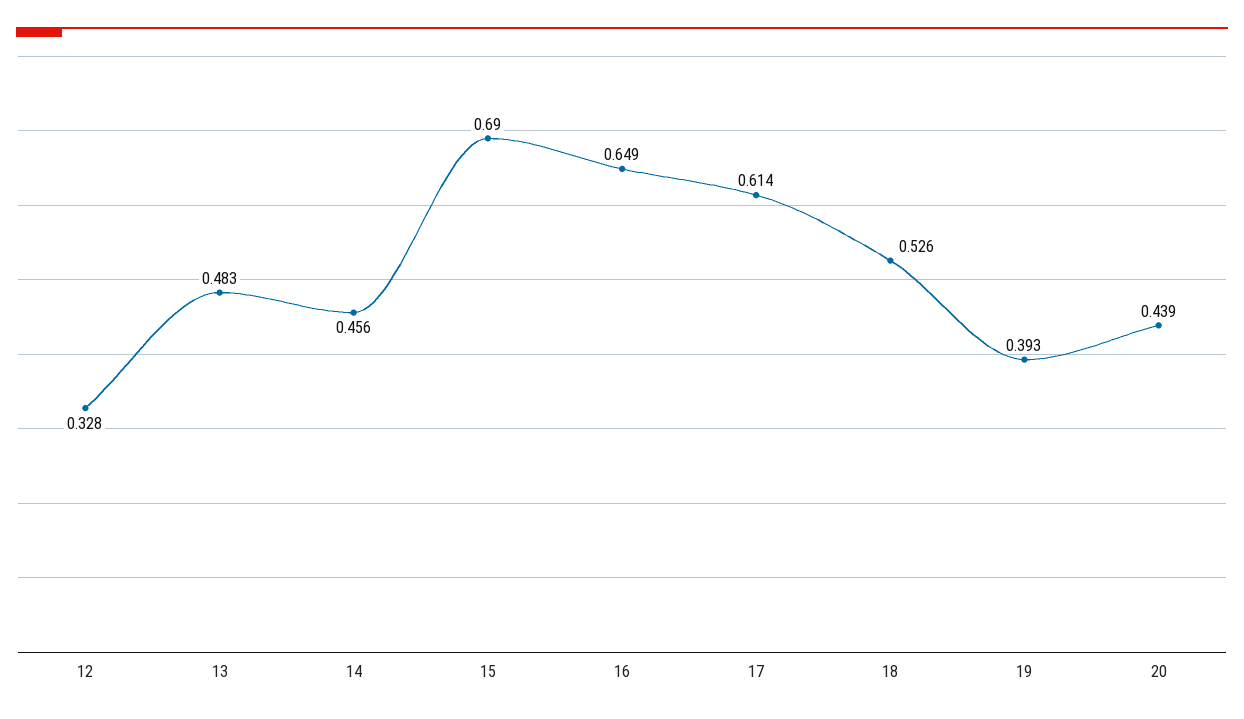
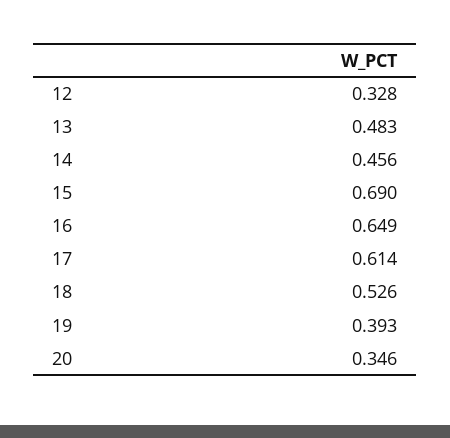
  {
    "12": 0.328,
    "13": 0.483,
    "14": 0.456,
    "15": 0.69,
    "16": 0.649,
    "17": 0.614,
    "18": 0.526,
    "19": 0.393,
-   "20": 0.439
+   "20": 0.346
  }

